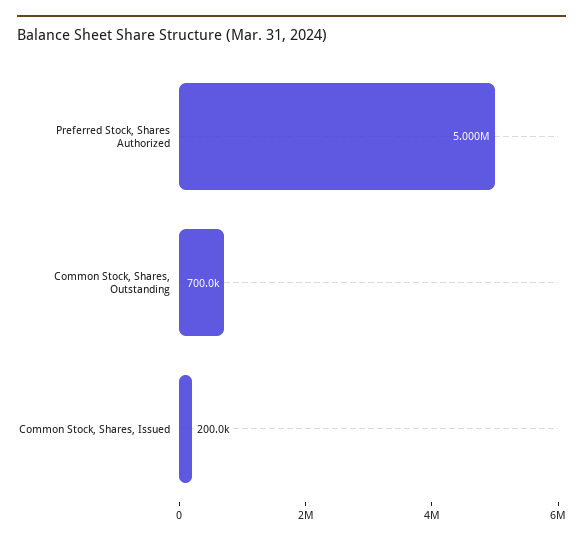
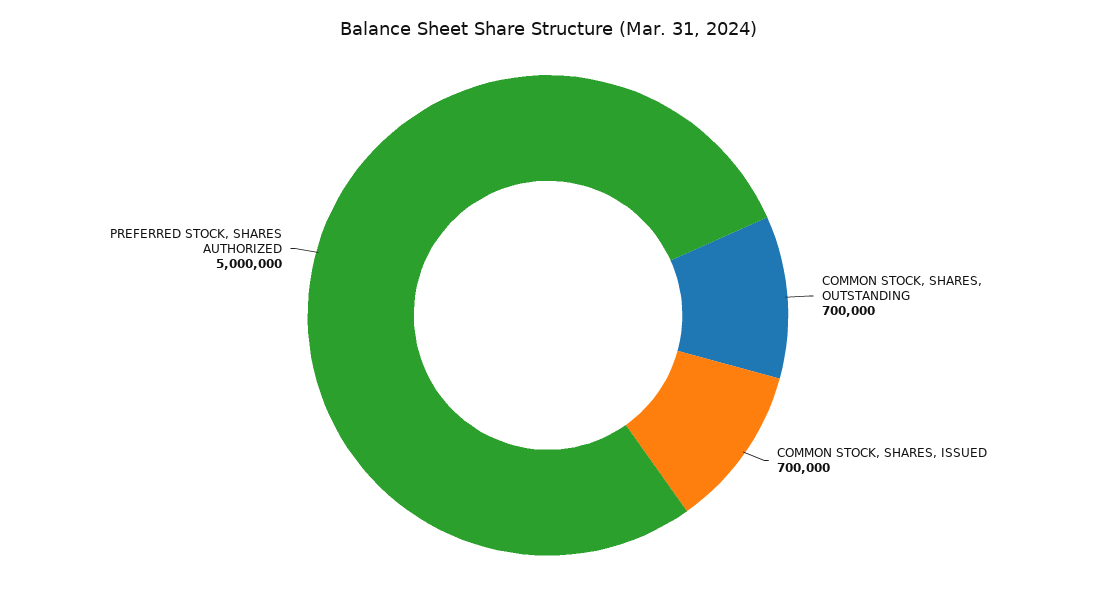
  {
    "Preferred Stock, Shares Authorized": 5000000,
    "Common Stock, Shares, Outstanding": 700000,
-   "Common Stock, Shares, Issued": 200000
+   "Common Stock, Shares, Issued": 700000
  }

